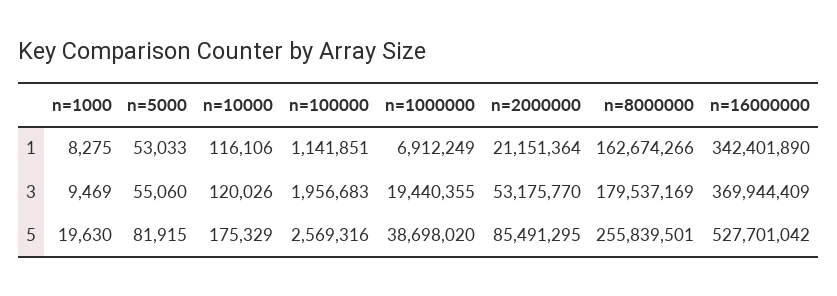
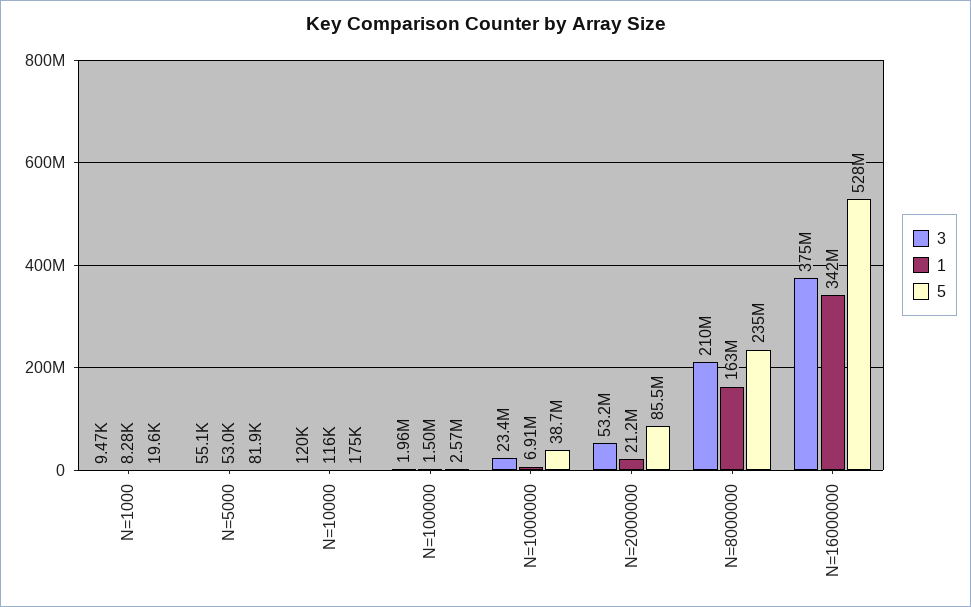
  {
    "1": {
      "n=1000": 8275,
      "n=5000": 53033,
      "n=10000": 116106,
-     "n=100000": 1141851,
+     "n=100000": 1500000,
      "n=1000000": 6912249,
      "n=2000000": 21151364,
      "n=8000000": 162674266,
      "n=16000000": 342401890
    },
    "3": {
      "n=1000": 9469,
      "n=5000": 55060,
      "n=10000": 120026,
      "n=100000": 1956683,
-     "n=1000000": 19440355,
+     "n=1000000": 23400000,
      "n=2000000": 53175770,
-     "n=8000000": 179537169,
+     "n=8000000": 210000000,
-     "n=16000000": 369944409
+     "n=16000000": 375000000
    },
    "5": {
      "n=1000": 19630,
      "n=5000": 81915,
      "n=10000": 175329,
      "n=100000": 2569316,
      "n=1000000": 38698020,
      "n=2000000": 85491295,
-     "n=8000000": 255839501,
+     "n=8000000": 235000000,
      "n=16000000": 527701042
    }
  }

